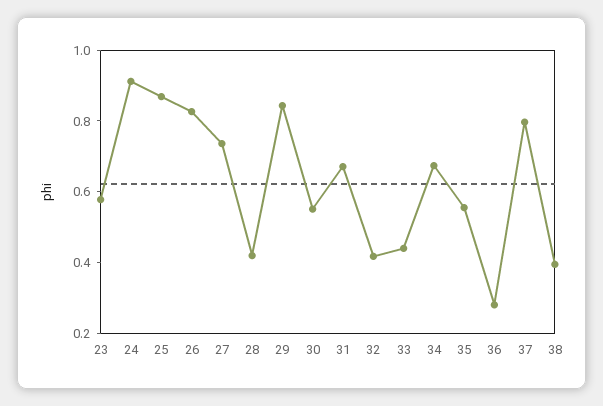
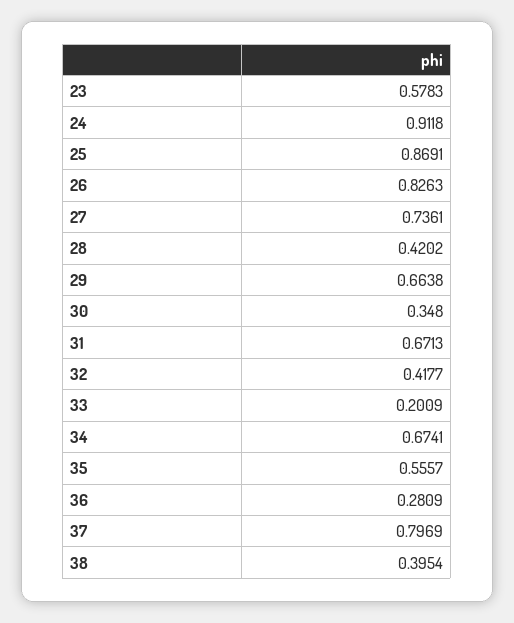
  {
    "23": 0.5783,
    "24": 0.9118,
    "25": 0.8691,
    "26": 0.8263,
    "27": 0.7361,
    "28": 0.4202,
-   "29": 0.85,
+   "29": 0.6638,
-   "30": 0.55,
+   "30": 0.348,
    "31": 0.6713,
    "32": 0.4177,
-   "33": 0.45,
+   "33": 0.2009,
    "34": 0.6741,
    "35": 0.5557,
    "36": 0.2809,
    "37": 0.7969,
    "38": 0.3954
  }

